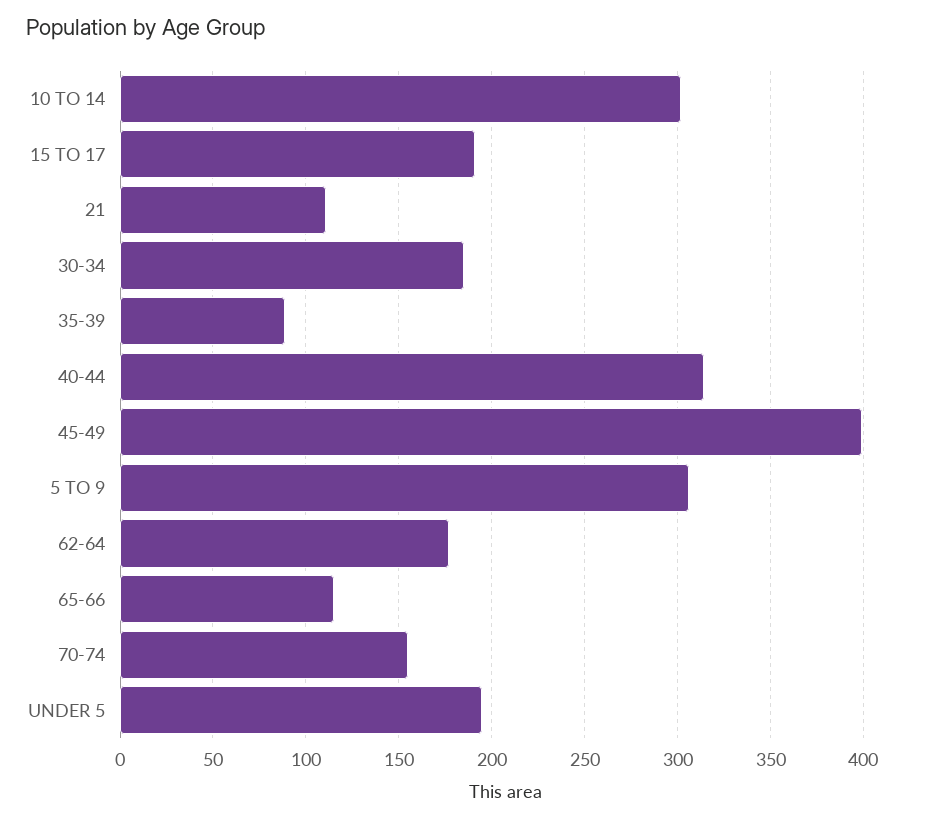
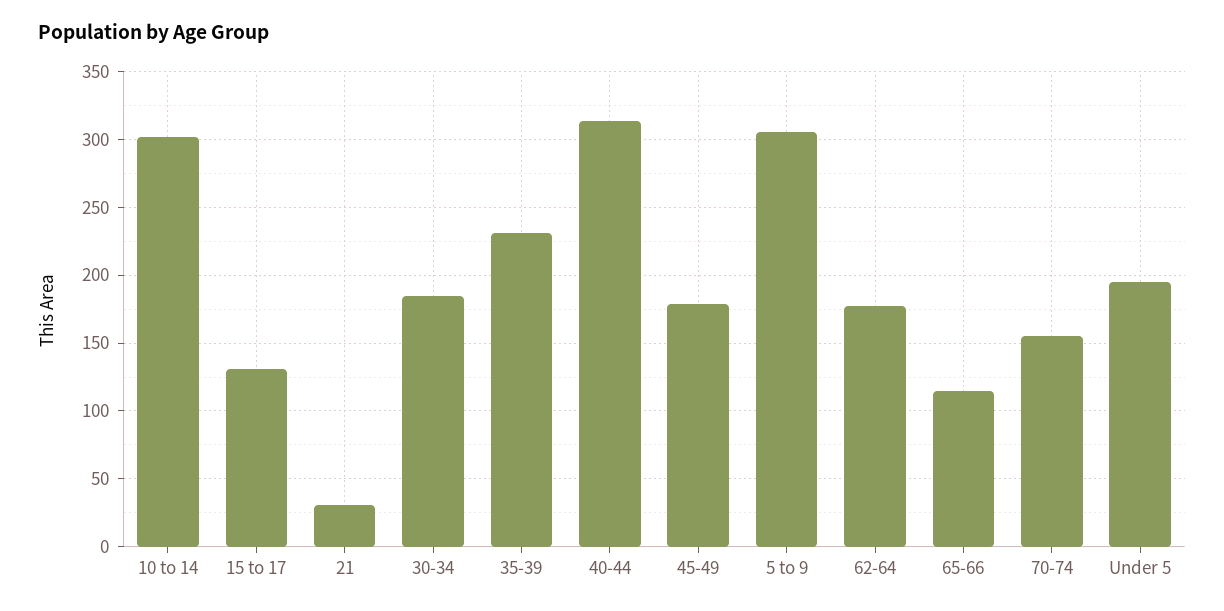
  {
    "10 TO 14": 300,
-   "15 TO 17": 190,
+   "15 TO 17": 130,
-   "21": 110,
+   "21": 30,
    "30-34": 185,
-   "35-39": 90,
+   "35-39": 230,
    "40-44": 315,
-   "45-49": 400,
+   "45-49": 180,
    "5 TO 9": 305,
    "62-64": 175,
    "65-66": 115,
    "70-74": 155,
    "UNDER 5": 195
  }

